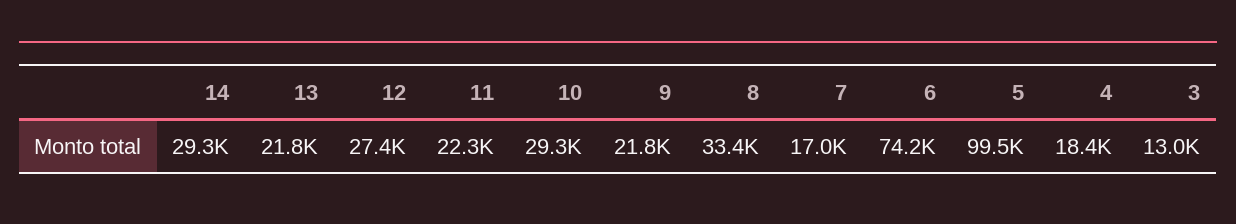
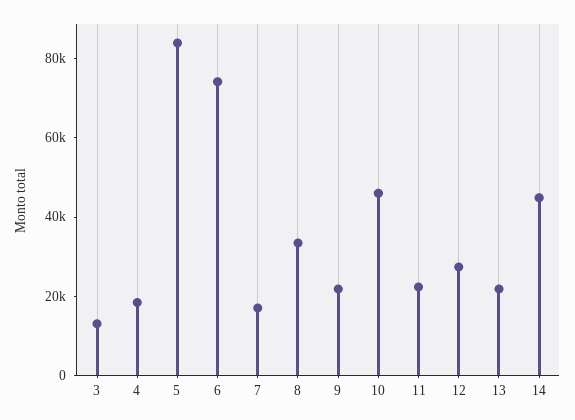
  {
-   "14": 29300,
+   "14": 45000,
    "13": 21800,
    "12": 27400,
    "11": 22300,
-   "10": 29300,
+   "10": 45000,
    "9": 21800,
    "8": 33400,
    "7": 17000,
    "6": 74200,
-   "5": 99500,
+   "5": 85000,
    "4": 18400,
    "3": 13000
  }

